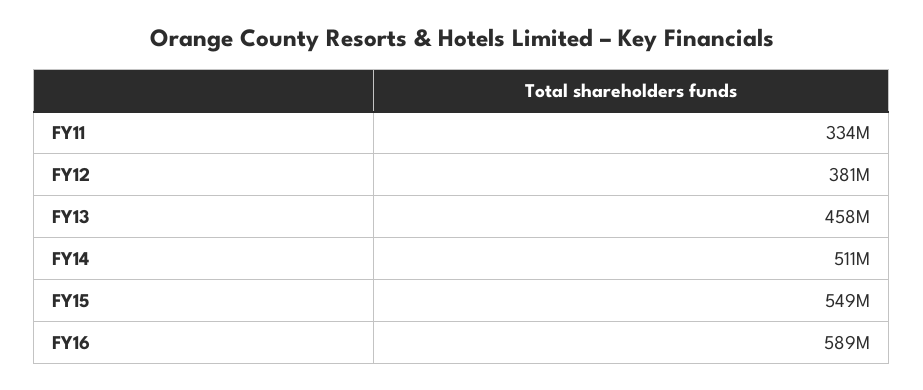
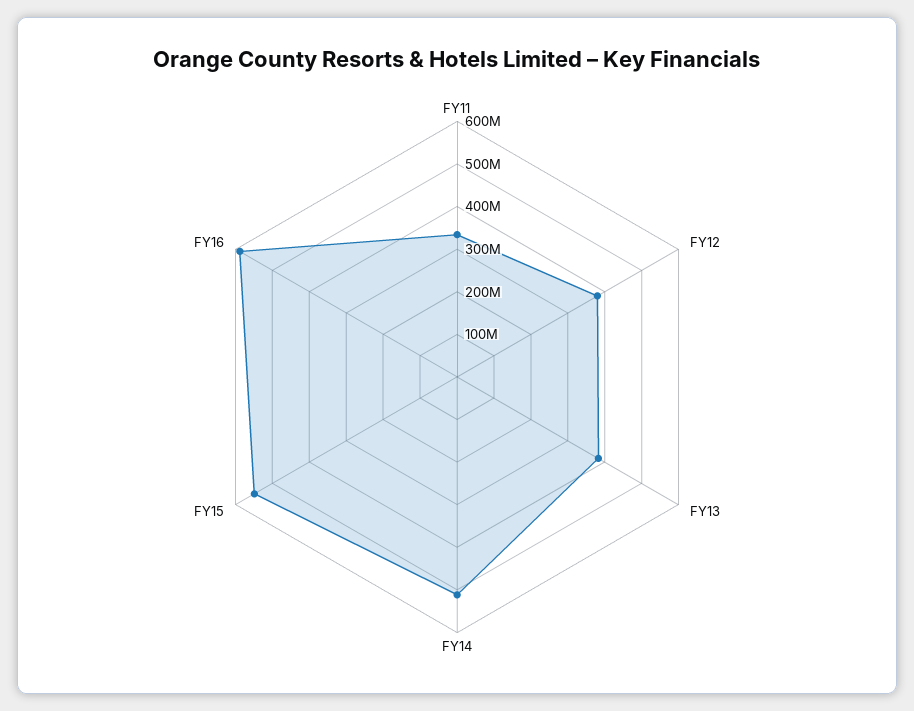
  {
    "FY11": 334000000,
    "FY12": 381000000,
-   "FY13": 458000000,
+   "FY13": 380000000,
    "FY14": 511000000,
    "FY15": 549000000,
    "FY16": 589000000
  }

